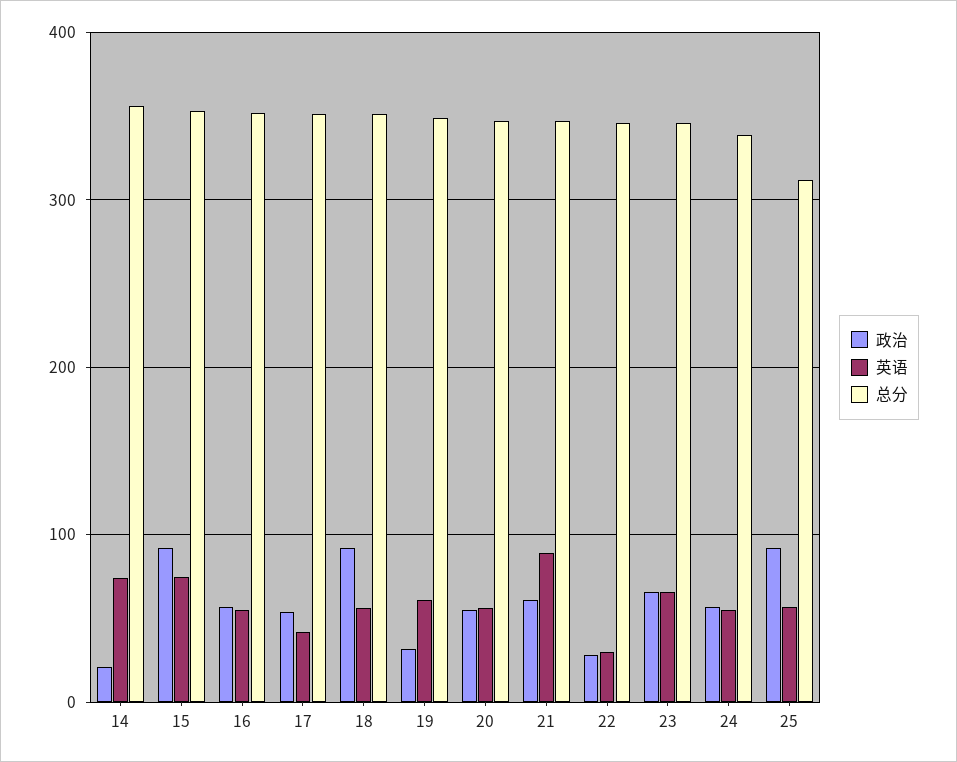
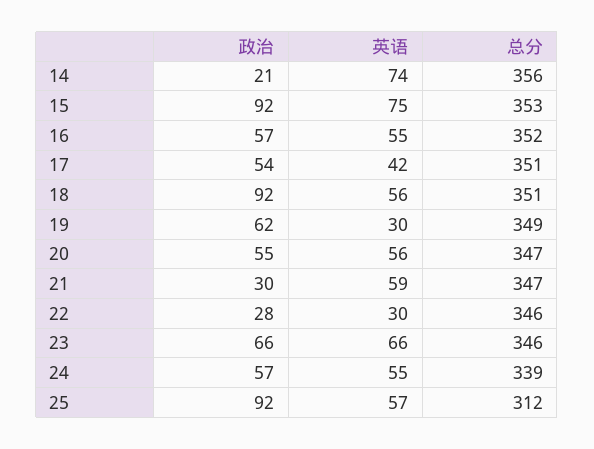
  {
    "政治": {
      "14": 21,
      "15": 92,
      "16": 57,
      "17": 54,
      "18": 92,
-     "19": 30,
+     "19": 62,
      "20": 55,
-     "21": 60,
+     "21": 30,
      "22": 28,
      "23": 66,
      "24": 57,
      "25": 92
    },
    "英语": {
      "14": 74,
      "15": 75,
      "16": 55,
      "17": 42,
      "18": 56,
-     "19": 60,
+     "19": 30,
      "20": 56,
-     "21": 90,
+     "21": 59,
      "22": 30,
      "23": 66,
      "24": 55,
      "25": 57
    },
    "总分": {
      "14": 356,
      "15": 353,
      "16": 352,
      "17": 351,
      "18": 351,
      "19": 349,
      "20": 347,
      "21": 347,
      "22": 346,
      "23": 346,
      "24": 339,
      "25": 312
    }
  }

